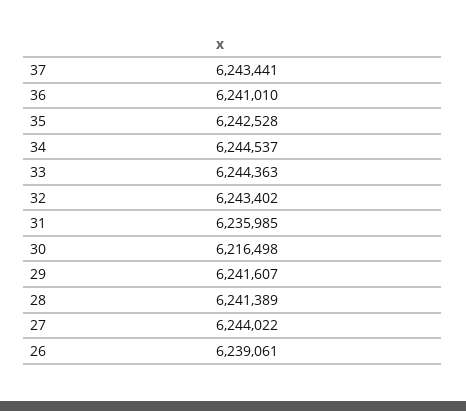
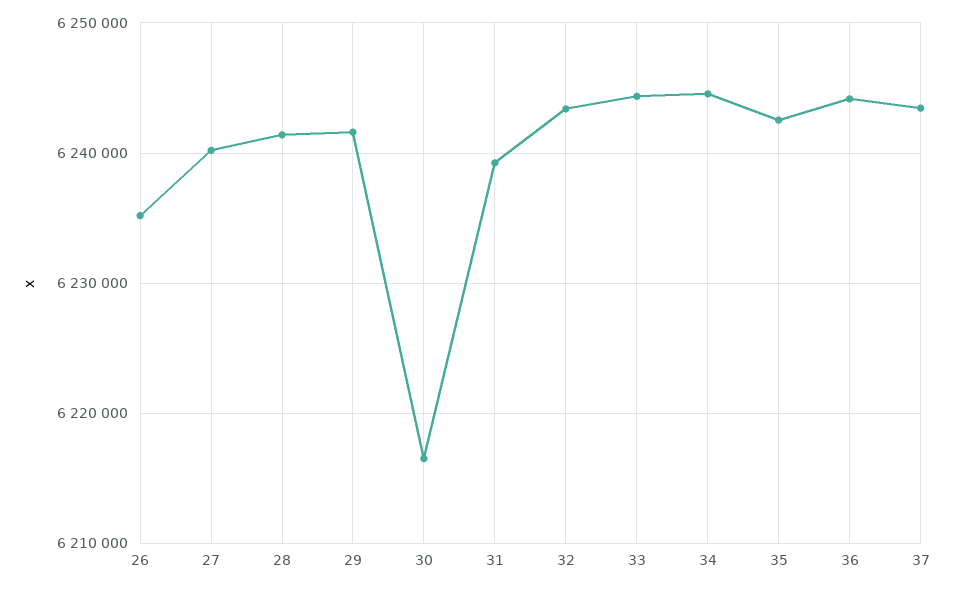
  {
    "37": 6243441,
-   "36": 6241010,
+   "36": 6244000,
    "35": 6242528,
    "34": 6244537,
    "33": 6244363,
    "32": 6243402,
-   "31": 6235985,
+   "31": 6239000,
    "30": 6216498,
    "29": 6241607,
    "28": 6241389,
-   "27": 6244022,
+   "27": 6240000,
-   "26": 6239061
+   "26": 6235000
  }

